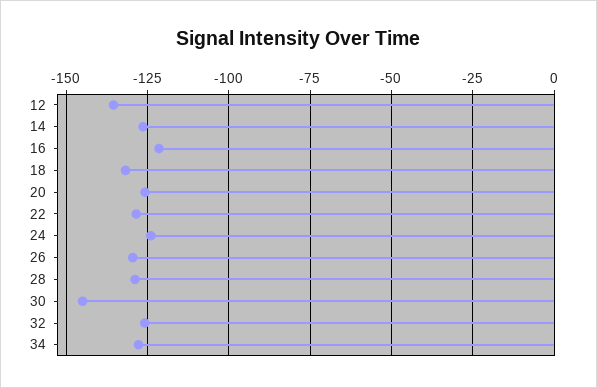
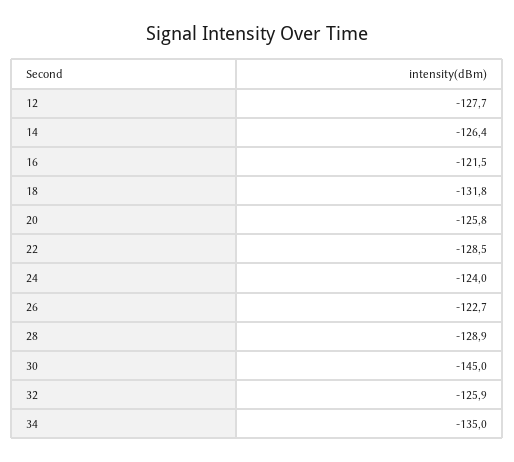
  {
-   "12": -135,
+   "12": -127.7,
    "14": -126.4,
    "16": -121.5,
    "18": -131.8,
    "20": -125.8,
    "22": -128.5,
    "24": -124,
-   "26": -130,
+   "26": -122.7,
    "28": -128.9,
    "30": -145,
    "32": -125.9,
-   "34": -127.5
+   "34": -135
  }

